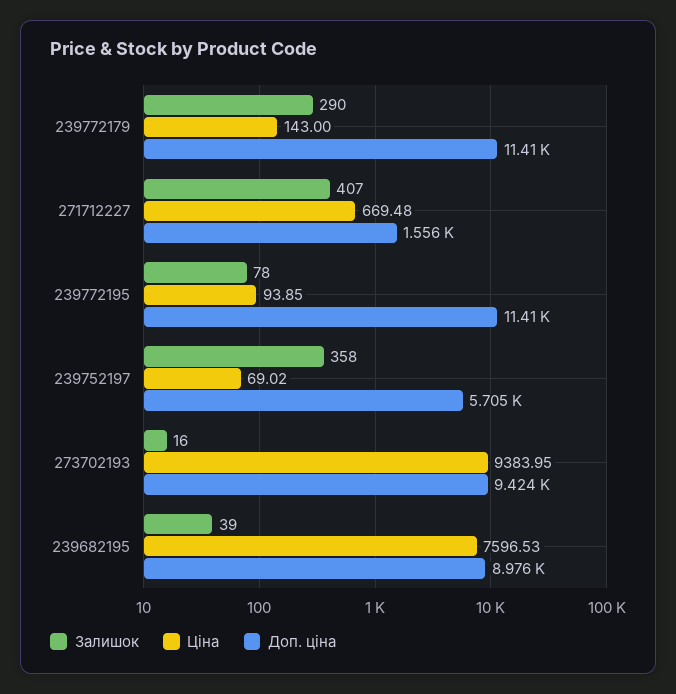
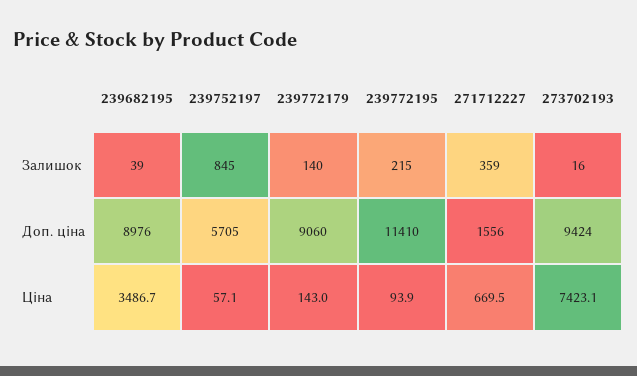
  {
    "Залишок": {
-     "239772179": 290,
+     "239772179": 140,
-     "271712227": 407,
+     "271712227": 359,
-     "239772195": 78,
+     "239772195": 215,
-     "239752197": 358,
+     "239752197": 845,
      "273702193": 16,
      "239682195": 39
    },
    "Ціна": {
      "239772179": 143,
      "271712227": 669.48,
      "239772195": 93.85,
-     "239752197": 69.02,
+     "239752197": 57.1,
-     "273702193": 9383.95,
+     "273702193": 7423.1,
-     "239682195": 7596.53
+     "239682195": 3486.7
    },
    "Доп. ціна": {
-     "239772179": 11410,
+     "239772179": 9060,
      "271712227": 1556,
      "239772195": 11410,
      "239752197": 5705,
      "273702193": 9424,
      "239682195": 8976
    }
  }

